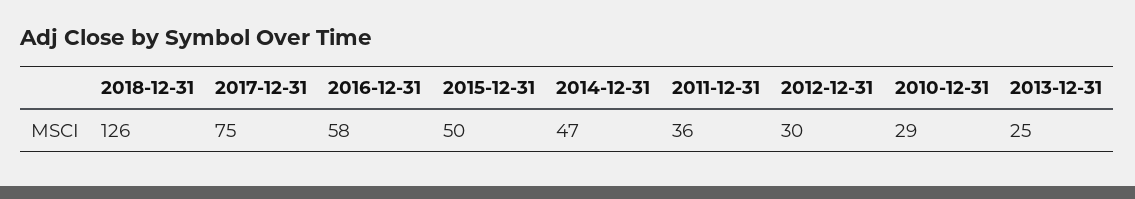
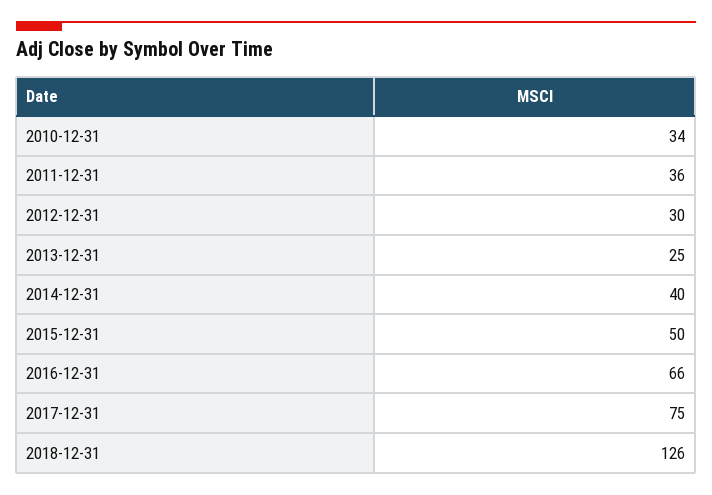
  {
    "2018-12-31": 126,
    "2017-12-31": 75,
-   "2016-12-31": 58,
+   "2016-12-31": 66,
    "2015-12-31": 50,
-   "2014-12-31": 47,
+   "2014-12-31": 40,
    "2011-12-31": 36,
    "2012-12-31": 30,
-   "2010-12-31": 29,
+   "2010-12-31": 34,
    "2013-12-31": 25
  }

